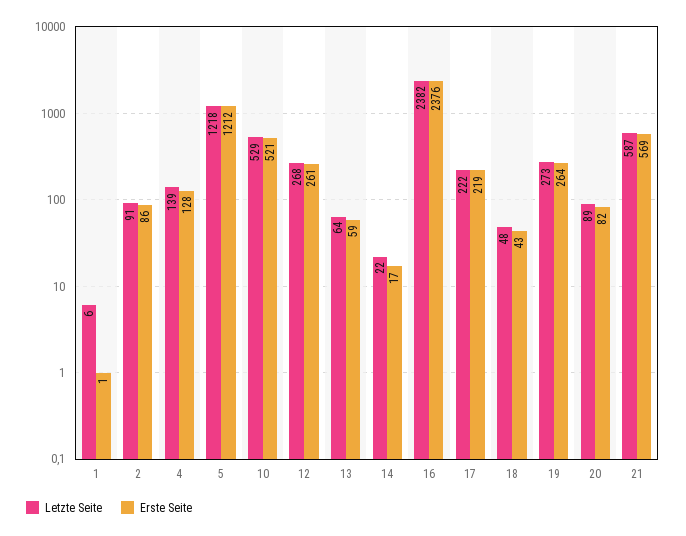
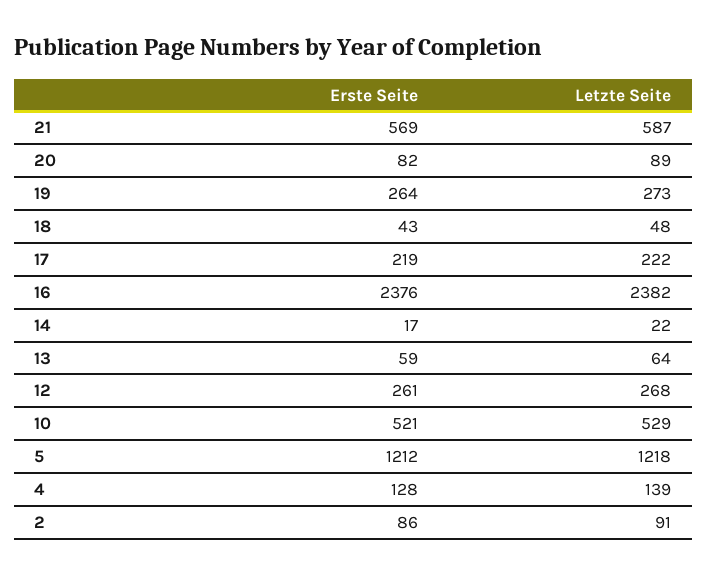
  {
    "Letzte Seite": {
-     "1": 6,
      "2": 91,
      "4": 139,
      "5": 1218,
      "10": 529,
      "12": 268,
      "13": 64,
      "14": 22,
      "16": 2382,
      "17": 222,
      "18": 48,
      "19": 273,
      "20": 89,
      "21": 587
    },
    "Erste Seite": {
-     "1": 1,
      "2": 86,
      "4": 128,
      "5": 1212,
      "10": 521,
      "12": 261,
      "13": 59,
      "14": 17,
      "16": 2376,
      "17": 219,
      "18": 43,
      "19": 264,
      "20": 82,
      "21": 569
    }
  }

